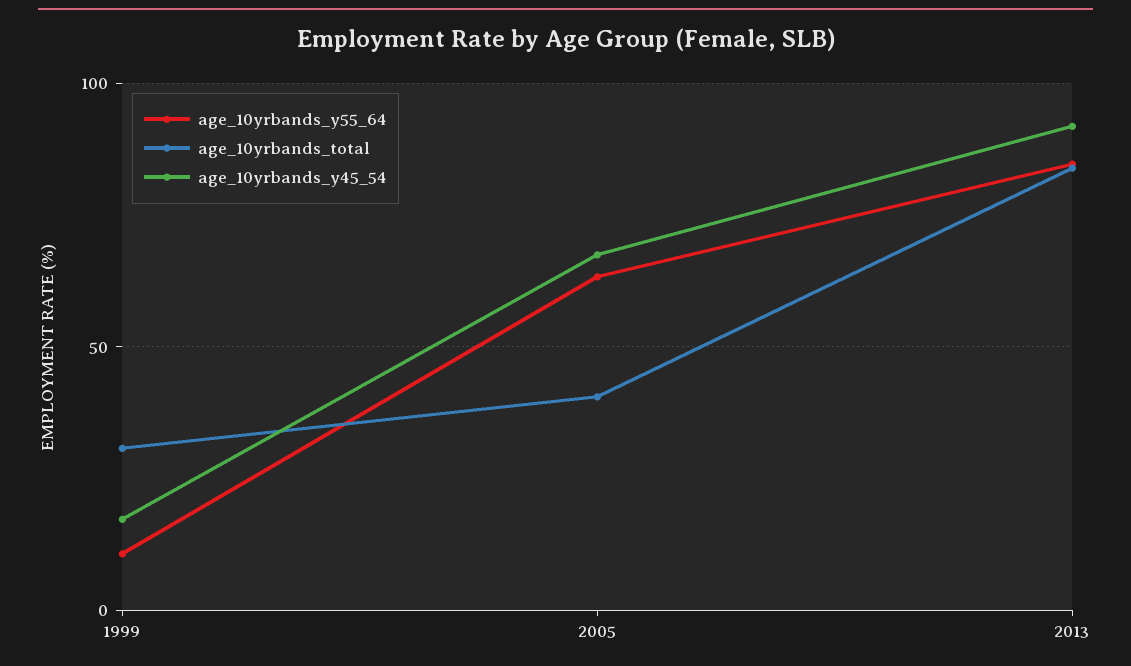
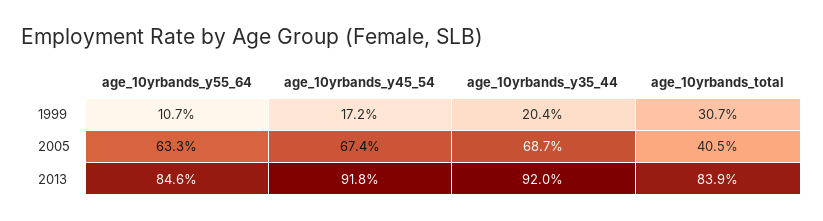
  {
    "age_10yrbands_y55_64": {
      "1999": 10.7,
      "2005": 63.3,
      "2013": 84.6
    },
    "age_10yrbands_total": {
      "1999": 30.7,
      "2005": 40.5,
      "2013": 83.9
    },
    "age_10yrbands_y45_54": {
      "1999": 17.2,
      "2005": 67.4,
      "2013": 91.8
-   }
+   },
+   "age_10yrbands_y35_44": {
+     "1999": 20.4,
+     "2005": 68.7,
+     "2013": 92
+   }
  }

